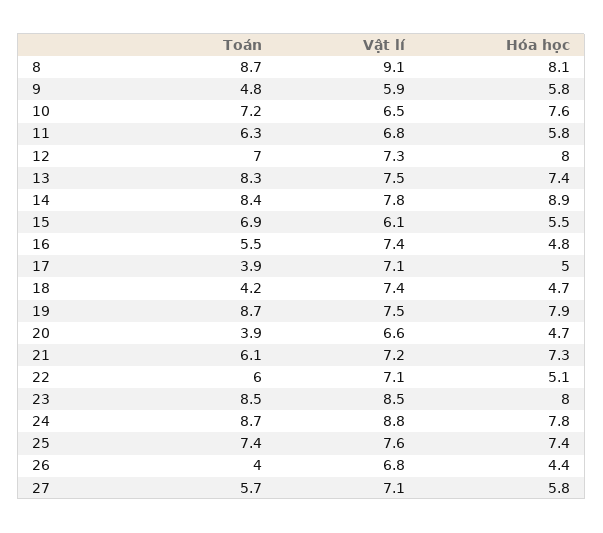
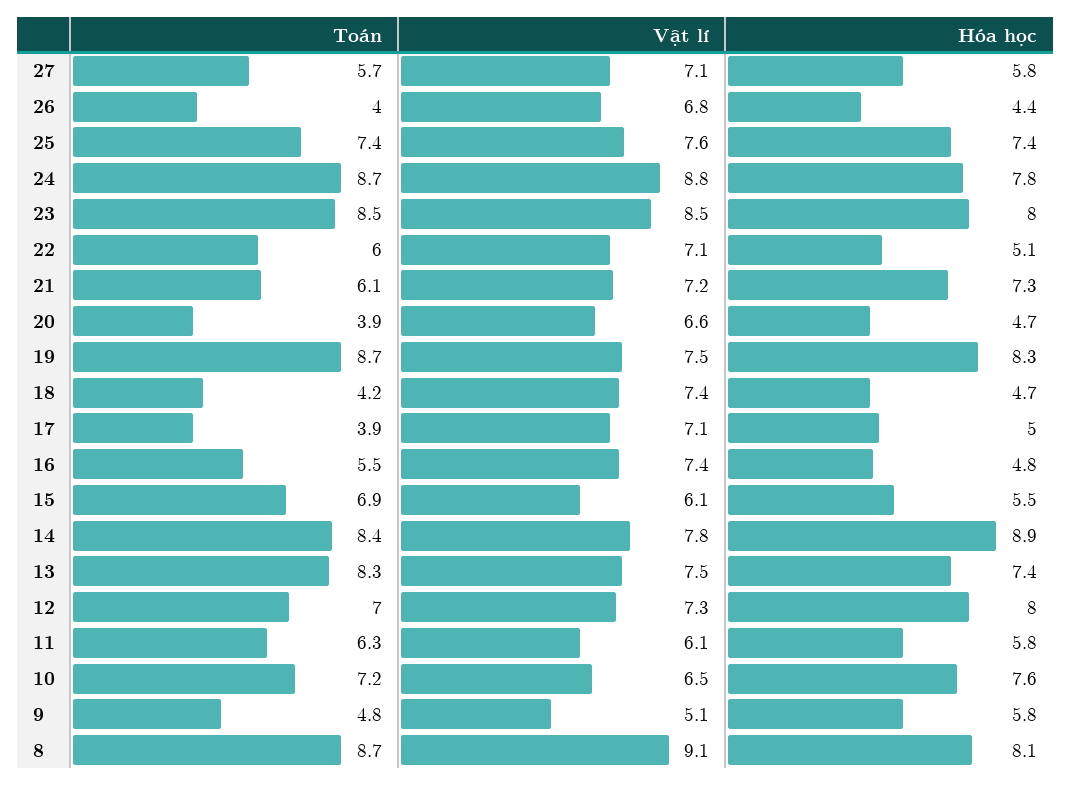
  {
    "Toán": {
      "8": 8.7,
      "9": 4.8,
      "10": 7.2,
      "11": 6.3,
      "12": 7,
      "13": 8.3,
      "14": 8.4,
      "15": 6.9,
      "16": 5.5,
      "17": 3.9,
      "18": 4.2,
      "19": 8.7,
      "20": 3.9,
      "21": 6.1,
      "22": 6,
      "23": 8.5,
      "24": 8.7,
      "25": 7.4,
      "26": 4,
      "27": 5.7
    },
    "Vật lí": {
      "8": 9.1,
-     "9": 5.9,
+     "9": 5.1,
      "10": 6.5,
-     "11": 6.8,
+     "11": 6.1,
      "12": 7.3,
      "13": 7.5,
      "14": 7.8,
      "15": 6.1,
      "16": 7.4,
      "17": 7.1,
      "18": 7.4,
      "19": 7.5,
      "20": 6.6,
      "21": 7.2,
      "22": 7.1,
      "23": 8.5,
      "24": 8.8,
      "25": 7.6,
      "26": 6.8,
      "27": 7.1
    },
    "Hóa học": {
      "8": 8.1,
      "9": 5.8,
      "10": 7.6,
      "11": 5.8,
      "12": 8,
      "13": 7.4,
      "14": 8.9,
      "15": 5.5,
      "16": 4.8,
      "17": 5,
      "18": 4.7,
-     "19": 7.9,
+     "19": 8.3,
      "20": 4.7,
      "21": 7.3,
      "22": 5.1,
      "23": 8,
      "24": 7.8,
      "25": 7.4,
      "26": 4.4,
      "27": 5.8
    }
  }

